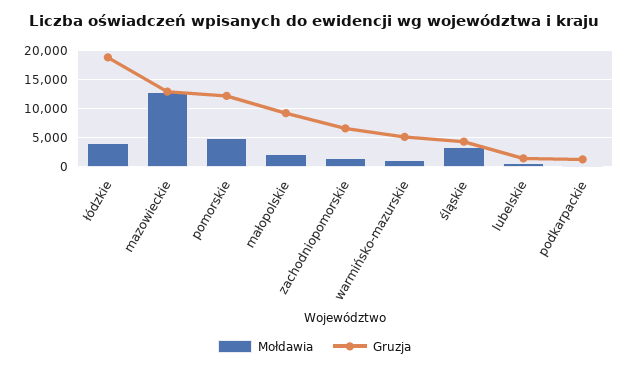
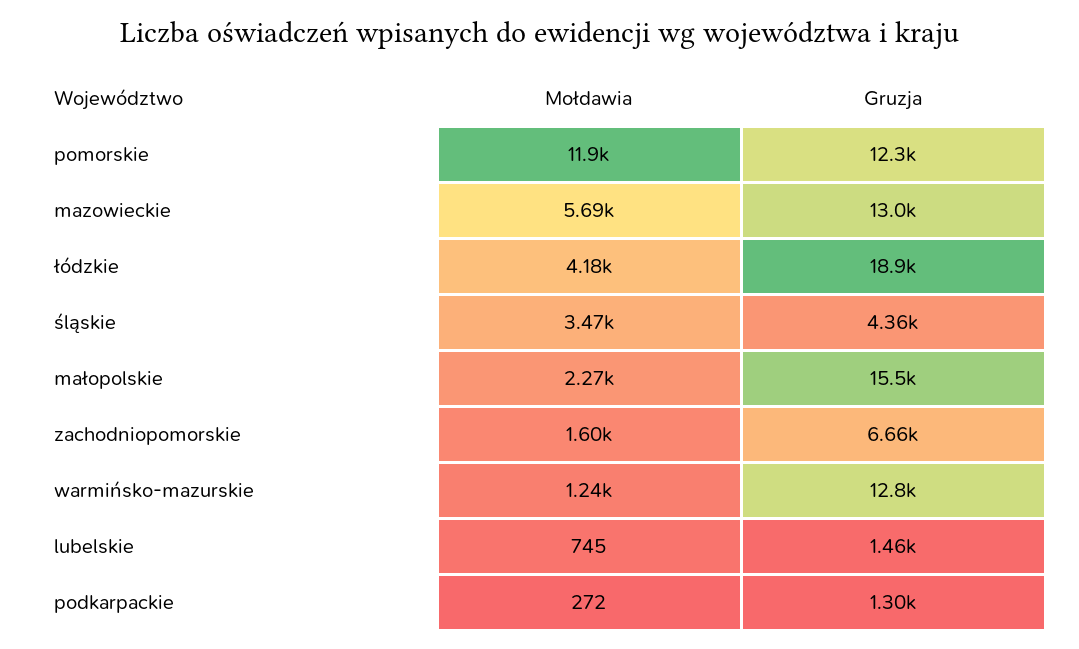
  {
    "Mołdawia": {
      "łódzkie": 4180,
-     "mazowieckie": 12500,
+     "mazowieckie": 5690,
-     "pomorskie": 5000,
+     "pomorskie": 11900,
      "małopolskie": 2270,
      "zachodniopomorskie": 1600,
      "warmińsko-mazurskie": 1240,
      "śląskie": 3470,
      "lubelskie": 745,
      "podkarpackie": 272
    },
    "Gruzja": {
      "łódzkie": 18900,
      "mazowieckie": 13000,
      "pomorskie": 12300,
-     "małopolskie": 10000,
+     "małopolskie": 15500,
      "zachodniopomorskie": 6660,
-     "warmińsko-mazurskie": 5000,
+     "warmińsko-mazurskie": 12800,
      "śląskie": 4360,
      "lubelskie": 1460,
      "podkarpackie": 1300
    }
  }

